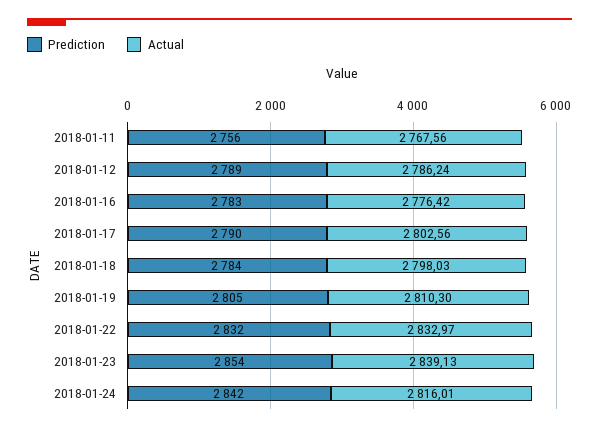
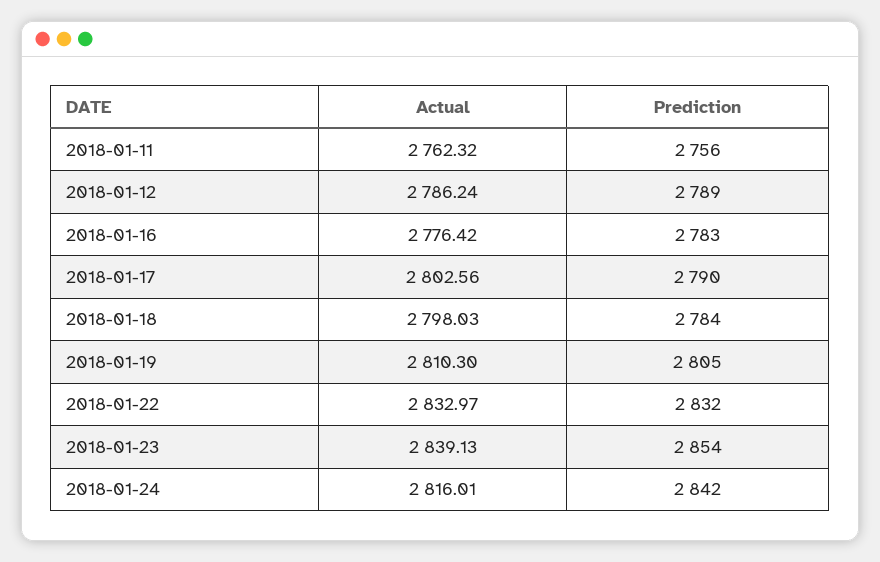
  {
    "Prediction": {
      "2018-01-11": 2756,
      "2018-01-12": 2789,
      "2018-01-16": 2783,
      "2018-01-17": 2790,
      "2018-01-18": 2784,
      "2018-01-19": 2805,
      "2018-01-22": 2832,
      "2018-01-23": 2854,
      "2018-01-24": 2842
    },
    "Actual": {
-     "2018-01-11": 2767.56,
+     "2018-01-11": 2762.32,
      "2018-01-12": 2786.24,
      "2018-01-16": 2776.42,
      "2018-01-17": 2802.56,
      "2018-01-18": 2798.03,
      "2018-01-19": 2810.3,
      "2018-01-22": 2832.97,
      "2018-01-23": 2839.13,
      "2018-01-24": 2816.01
    }
  }

